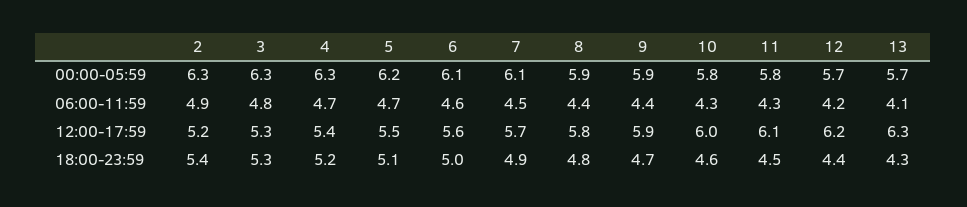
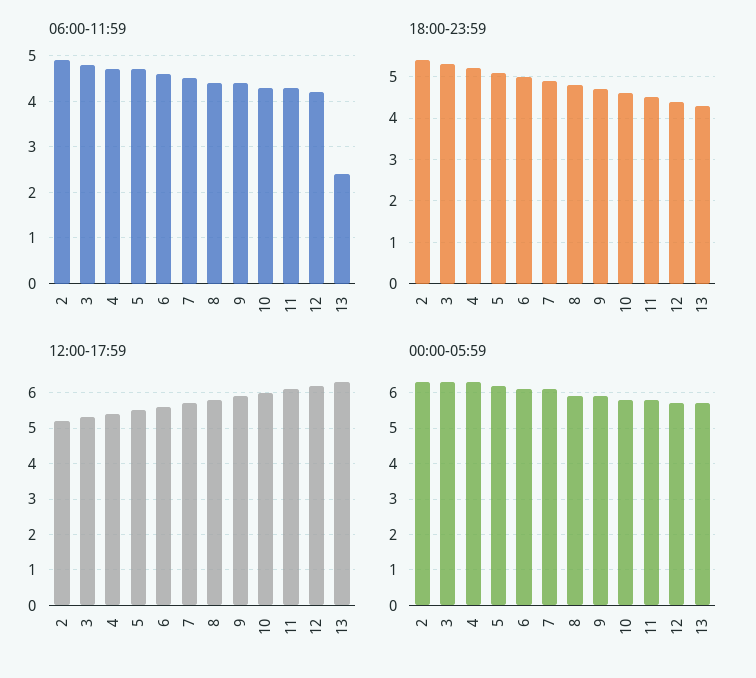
  {
    "00:00-05:59": {
      "2": 6.3,
      "3": 6.3,
      "4": 6.3,
      "5": 6.2,
      "6": 6.1,
      "7": 6.1,
      "8": 5.9,
      "9": 5.9,
      "10": 5.8,
      "11": 5.8,
      "12": 5.7,
      "13": 5.7
    },
    "06:00-11:59": {
      "2": 4.9,
      "3": 4.8,
      "4": 4.7,
      "5": 4.7,
      "6": 4.6,
      "7": 4.5,
      "8": 4.4,
      "9": 4.4,
      "10": 4.3,
      "11": 4.3,
      "12": 4.2,
-     "13": 4.1
+     "13": 2.5
    },
    "12:00-17:59": {
      "2": 5.2,
      "3": 5.3,
      "4": 5.4,
      "5": 5.5,
      "6": 5.6,
      "7": 5.7,
      "8": 5.8,
      "9": 5.9,
      "10": 6,
      "11": 6.1,
      "12": 6.2,
      "13": 6.3
    },
    "18:00-23:59": {
      "2": 5.4,
      "3": 5.3,
      "4": 5.2,
      "5": 5.1,
      "6": 5,
      "7": 4.9,
      "8": 4.8,
      "9": 4.7,
      "10": 4.6,
      "11": 4.5,
      "12": 4.4,
      "13": 4.3
    }
  }

